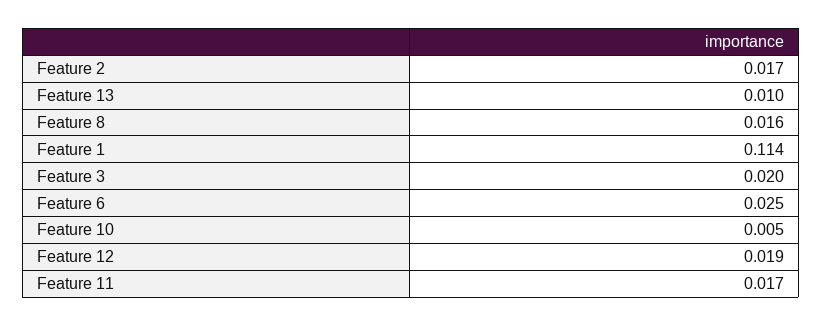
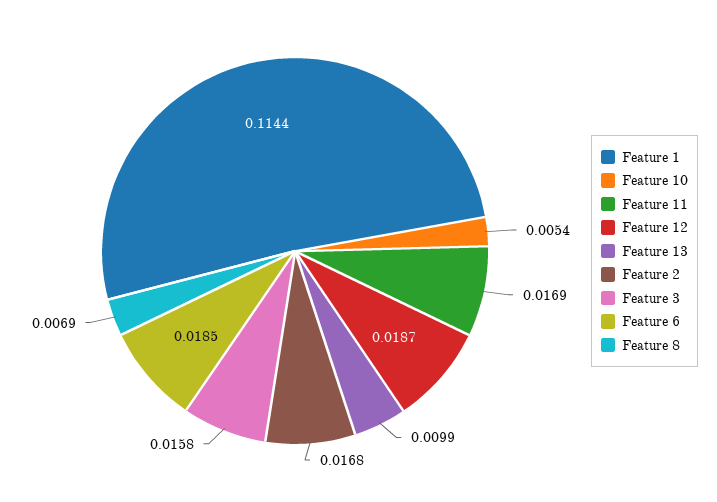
  {
    "Feature 2": 0.0168,
    "Feature 13": 0.0099,
-   "Feature 8": 0.016,
+   "Feature 8": 0.0069,
    "Feature 1": 0.1144,
-   "Feature 3": 0.02,
+   "Feature 3": 0.0158,
-   "Feature 6": 0.025,
+   "Feature 6": 0.0185,
    "Feature 10": 0.0054,
    "Feature 12": 0.0187,
    "Feature 11": 0.0169
  }

